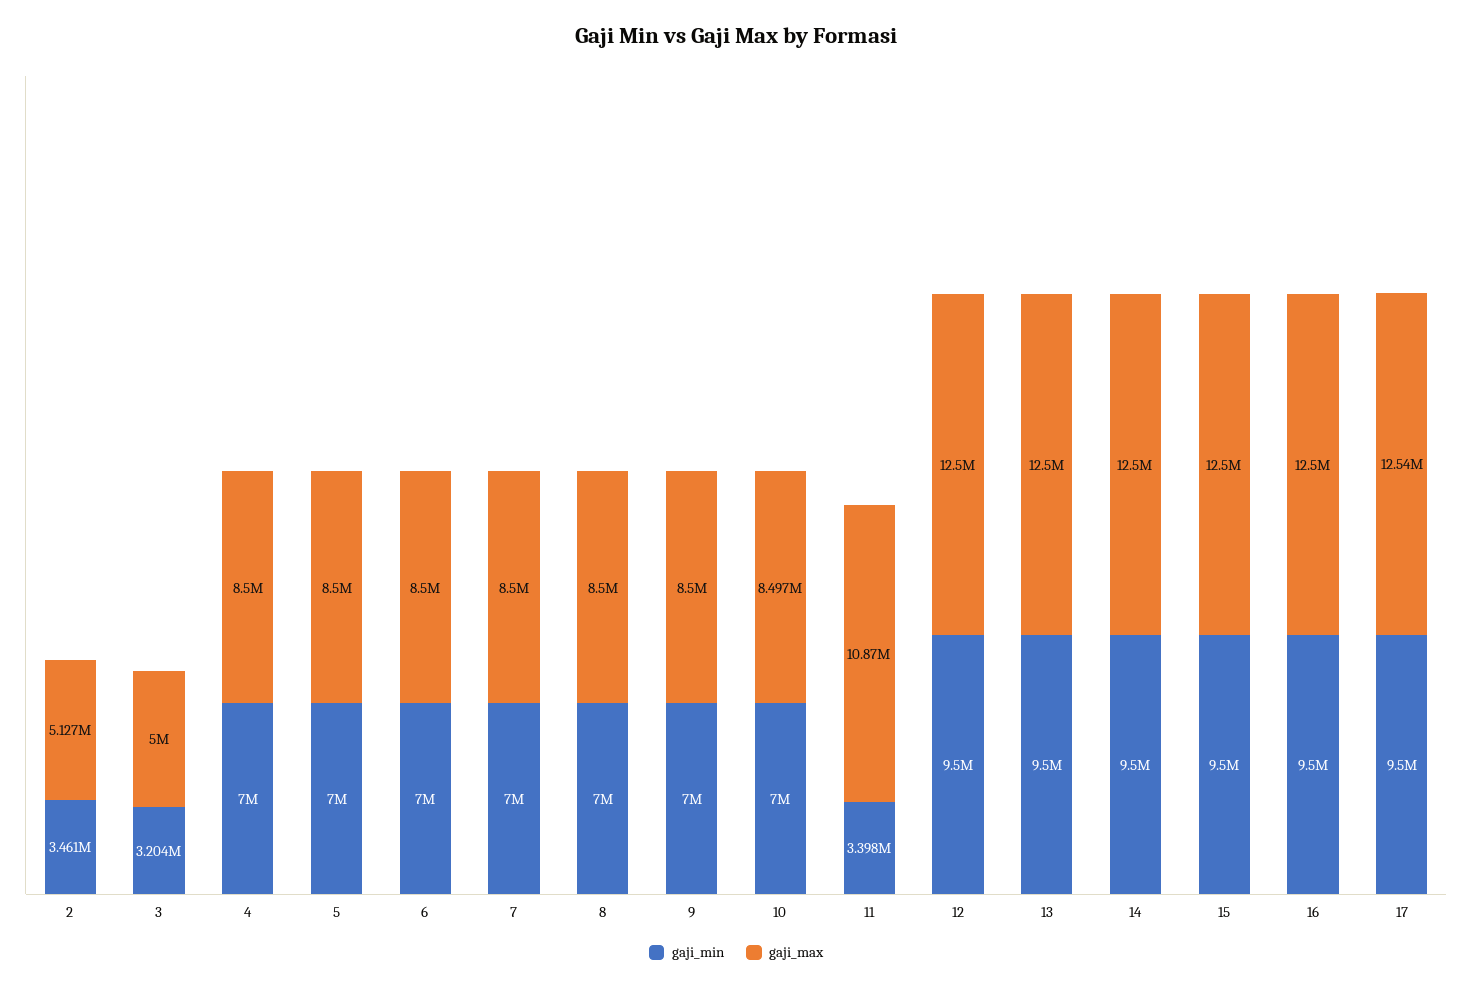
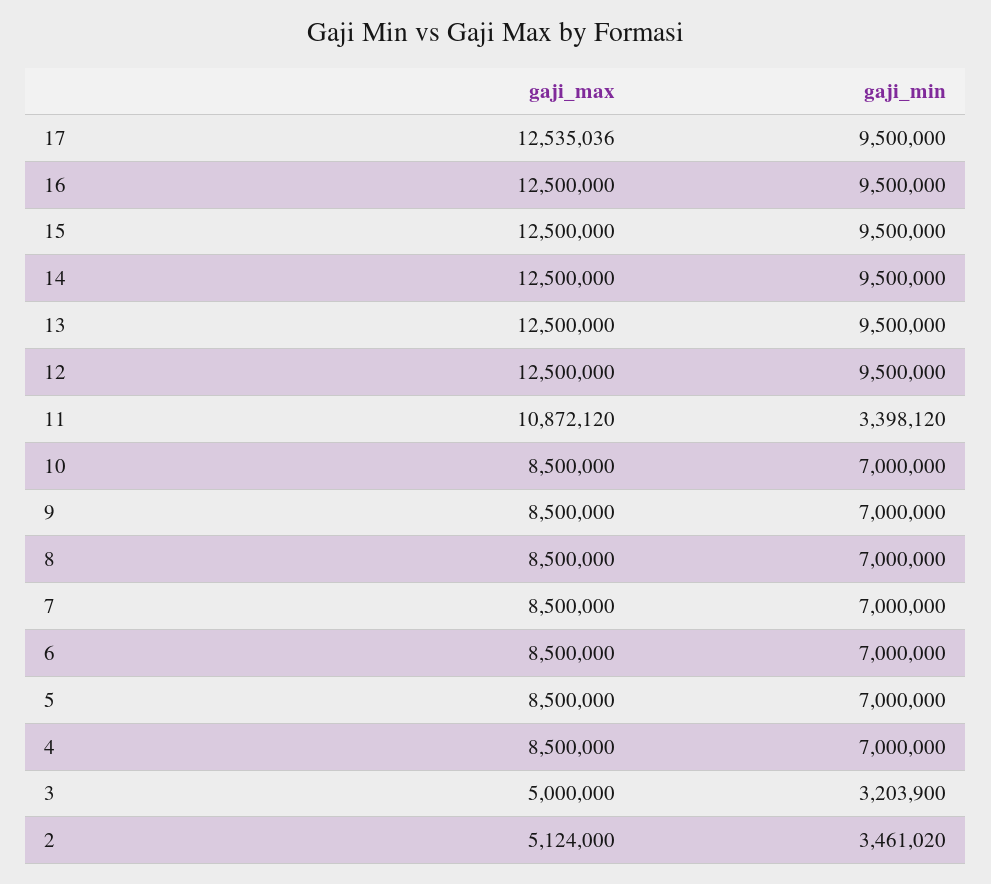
  {
    "gaji_min": {
      "2": 3461020,
      "3": 3203900,
      "4": 7000000,
      "5": 7000000,
      "6": 7000000,
      "7": 7000000,
      "8": 7000000,
      "9": 7000000,
      "10": 7000000,
      "11": 3398120,
      "12": 9500000,
      "13": 9500000,
      "14": 9500000,
      "15": 9500000,
      "16": 9500000,
      "17": 9500000
    },
    "gaji_max": {
-     "2": 5127000,
+     "2": 5124000,
      "3": 5000000,
      "4": 8500000,
      "5": 8500000,
      "6": 8500000,
      "7": 8500000,
      "8": 8500000,
      "9": 8500000,
-     "10": 8497000,
+     "10": 8500000,
      "11": 10872120,
      "12": 12500000,
      "13": 12500000,
      "14": 12500000,
      "15": 12500000,
      "16": 12500000,
      "17": 12535036
    }
  }

